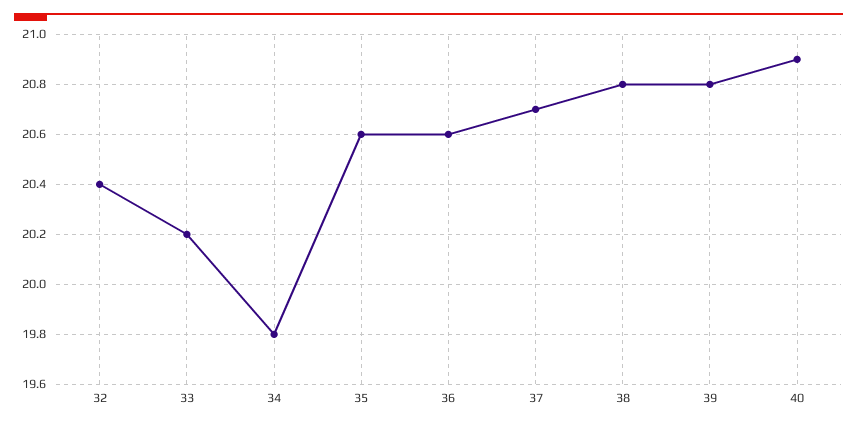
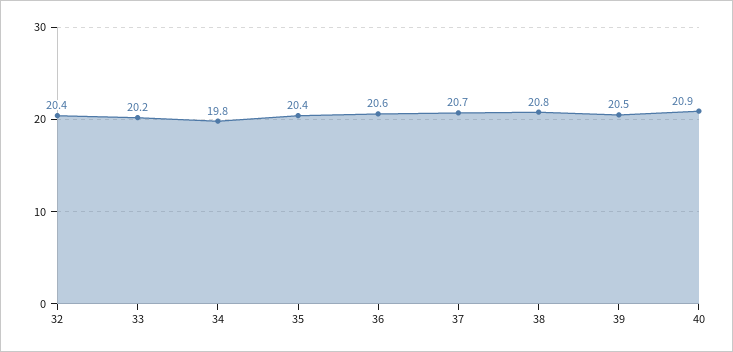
  {
    "32": 20.4,
    "33": 20.2,
    "34": 19.8,
-   "35": 20.6,
+   "35": 20.4,
    "36": 20.6,
    "37": 20.7,
    "38": 20.8,
-   "39": 20.8,
+   "39": 20.5,
    "40": 20.9
  }

